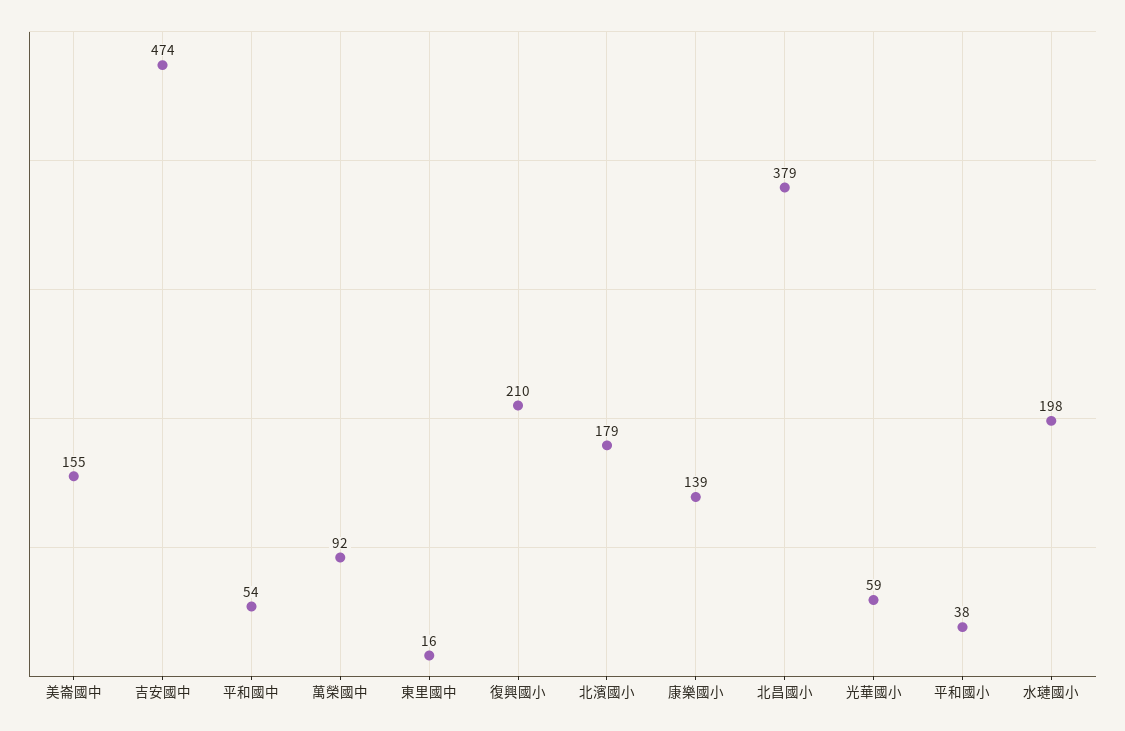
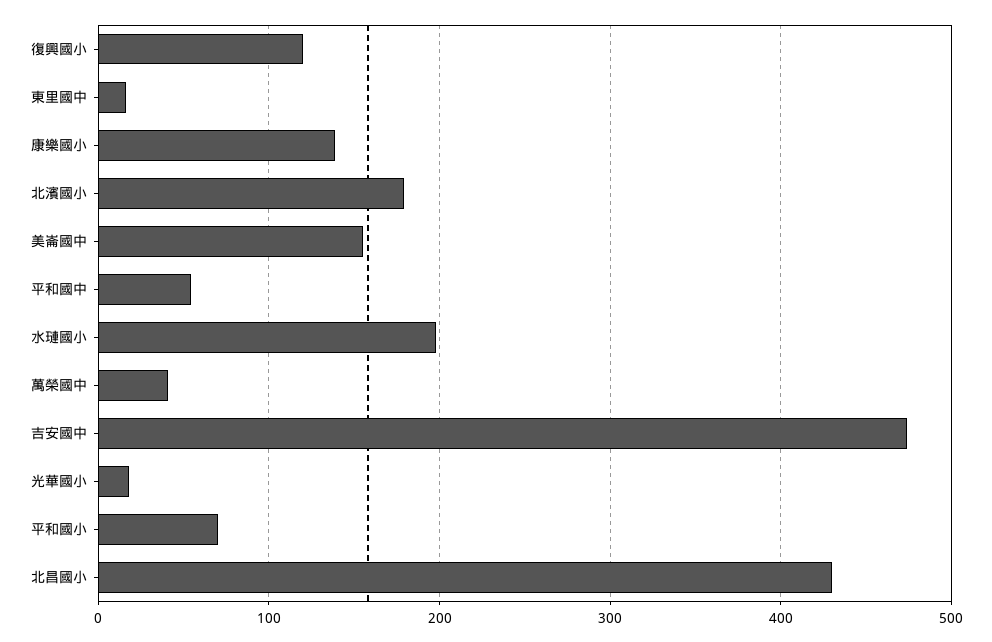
  {
    "美崙國中": 155,
    "吉安國中": 474,
    "平和國中": 54,
-   "萬榮國中": 92,
+   "萬榮國中": 40,
    "東里國中": 16,
-   "復興國小": 210,
+   "復興國小": 120,
    "北濱國小": 179,
    "康樂國小": 139,
-   "北昌國小": 379,
+   "北昌國小": 430,
-   "光華國小": 59,
+   "光華國小": 20,
-   "平和國小": 38,
+   "平和國小": 70,
    "水璉國小": 198
  }

